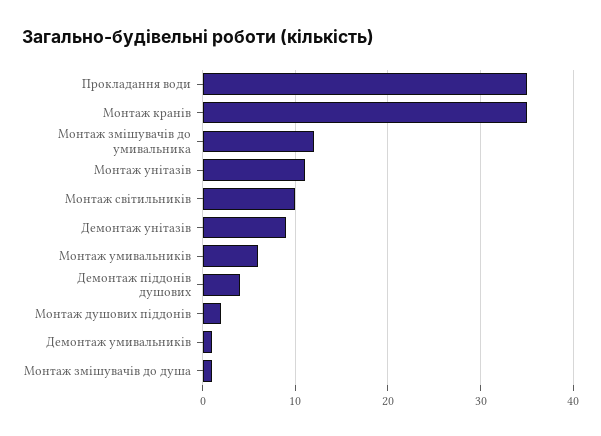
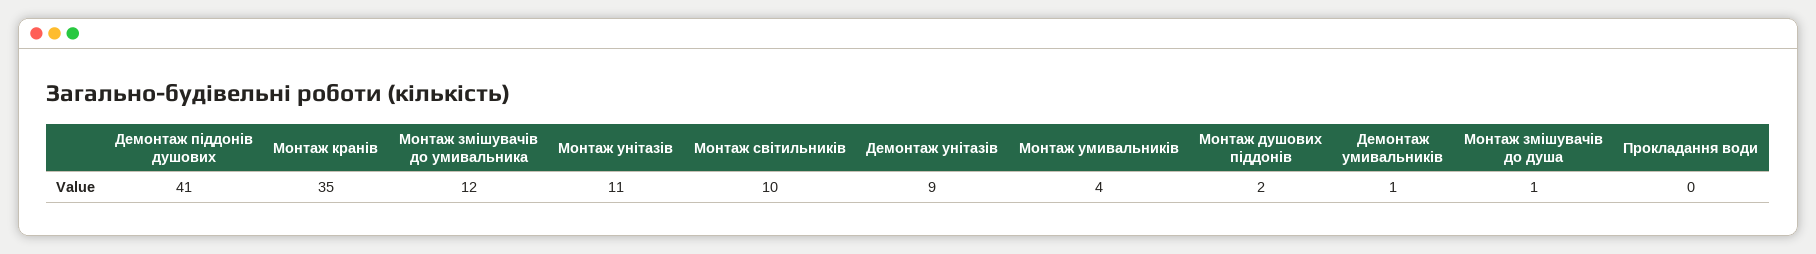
  {
-   "Прокладання води": 35,
+   "Прокладання води": 0,
    "Монтаж кранів": 35,
    "Монтаж змішувачів до умивальника": 12,
    "Монтаж унітазів": 11,
    "Монтаж світильників": 10,
    "Демонтаж унітазів": 9,
-   "Монтаж умивальників": 6,
+   "Монтаж умивальників": 4,
-   "Демонтаж піддонів душових": 4,
+   "Демонтаж піддонів душових": 41,
    "Монтаж душових піддонів": 2,
    "Демонтаж умивальників": 1,
    "Монтаж змішувачів до душа": 1
  }

